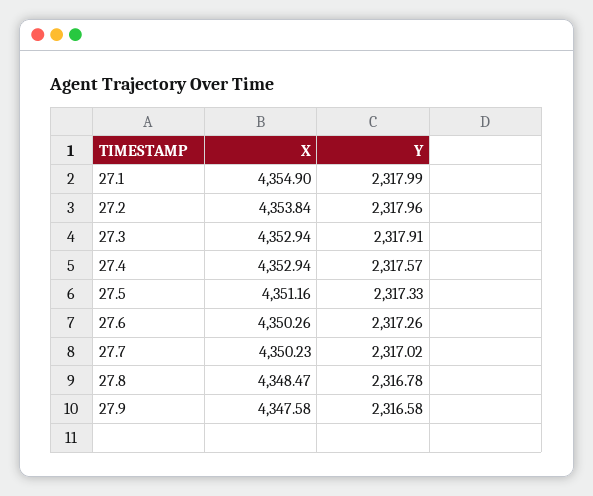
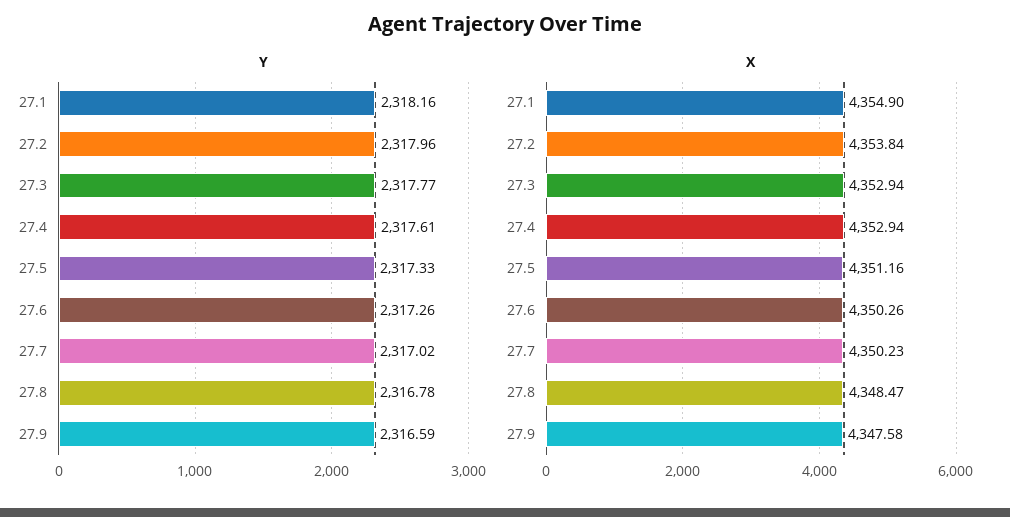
  {
    "X": {
      "27.1": 4354.9,
      "27.2": 4353.84,
      "27.3": 4352.94,
      "27.4": 4352.94,
      "27.5": 4351.16,
      "27.6": 4350.26,
      "27.7": 4350.23,
      "27.8": 4348.47,
      "27.9": 4347.58
    },
    "Y": {
-     "27.1": 2317.99,
+     "27.1": 2318.16,
      "27.2": 2317.96,
-     "27.3": 2317.91,
+     "27.3": 2317.77,
-     "27.4": 2317.57,
+     "27.4": 2317.61,
      "27.5": 2317.33,
      "27.6": 2317.26,
      "27.7": 2317.02,
      "27.8": 2316.78,
-     "27.9": 2316.58
+     "27.9": 2316.59
    }
  }

